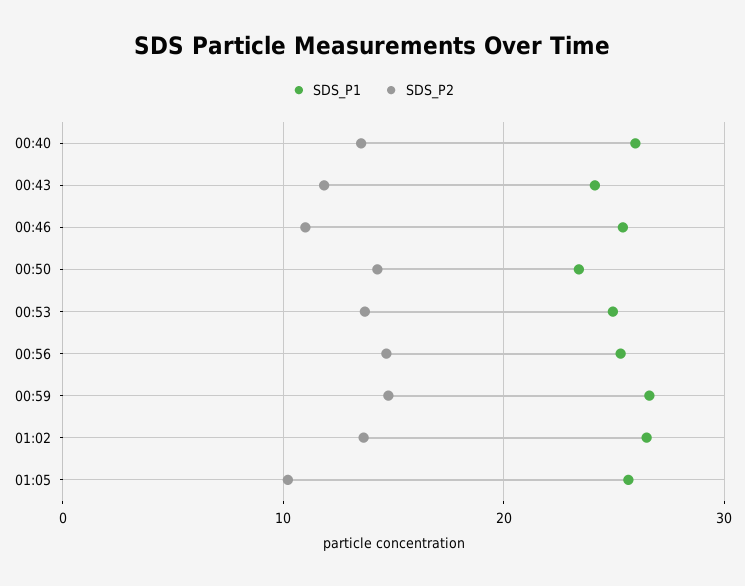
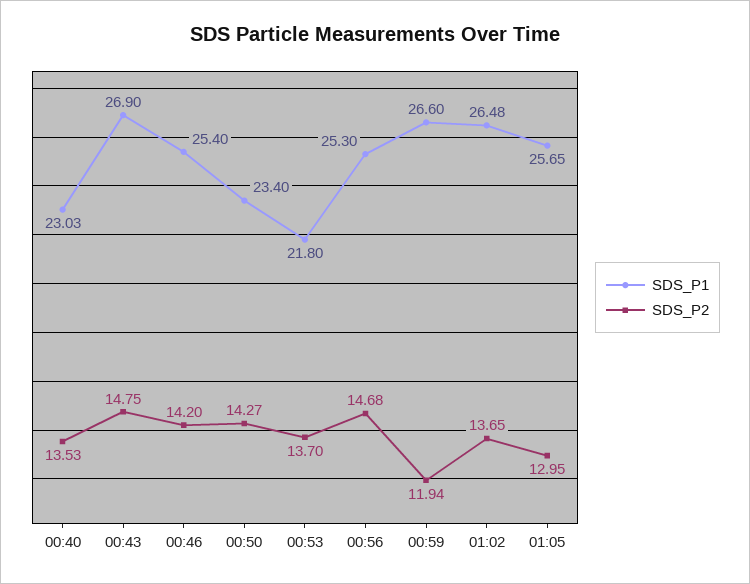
  {
    "SDS_P1": {
-     "00:40": 26,
+     "00:40": 23.03,
-     "00:43": 24,
+     "00:43": 26.9,
      "00:46": 25.4,
      "00:50": 23.4,
-     "00:53": 25,
+     "00:53": 21.8,
      "00:56": 25.3,
      "00:59": 26.6,
      "01:02": 26.48,
      "01:05": 25.65
    },
    "SDS_P2": {
      "00:40": 13.53,
-     "00:43": 12,
+     "00:43": 14.75,
-     "00:46": 11,
+     "00:46": 14.2,
      "00:50": 14.27,
      "00:53": 13.7,
      "00:56": 14.68,
-     "00:59": 15,
+     "00:59": 11.94,
      "01:02": 13.65,
-     "01:05": 10
+     "01:05": 12.95
    }
  }

